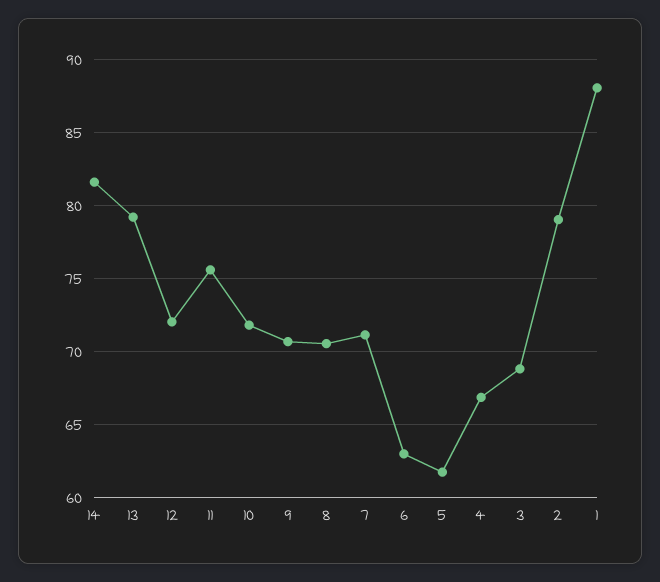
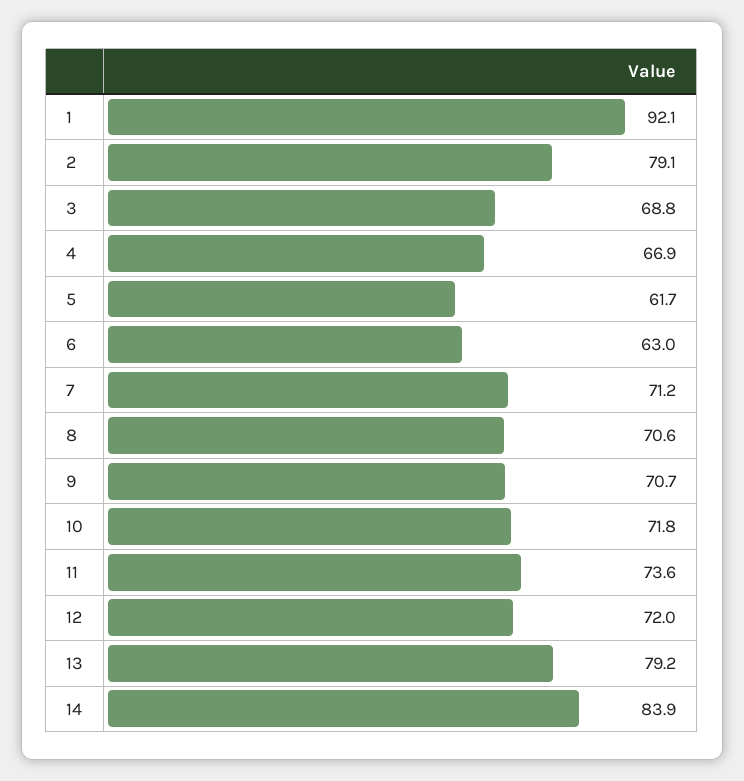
  {
-   "14": 81.5,
+   "14": 83.9,
    "13": 79.2,
    "12": 72,
-   "11": 75.5,
+   "11": 73.6,
    "10": 71.8,
    "9": 70.7,
    "8": 70.6,
    "7": 71.2,
    "6": 63,
    "5": 61.7,
    "4": 66.9,
    "3": 68.8,
    "2": 79.1,
-   "1": 88
+   "1": 92.1
  }

